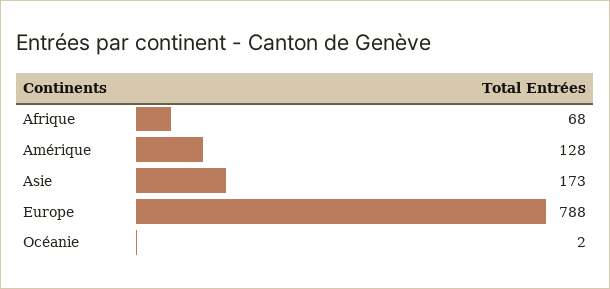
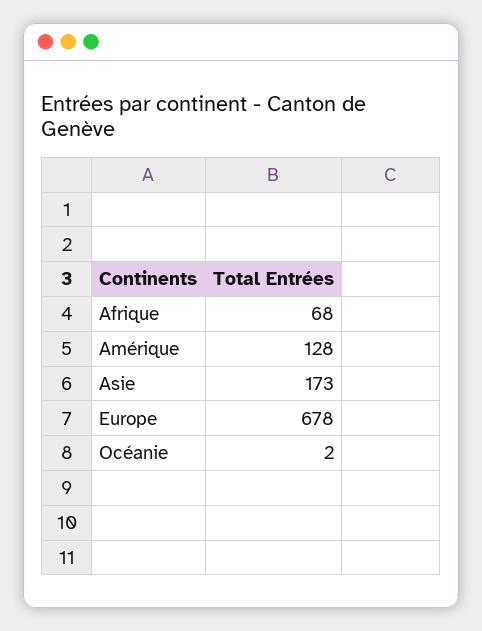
  {
    "Afrique": 68,
    "Amérique": 128,
    "Asie": 173,
-   "Europe": 788,
+   "Europe": 678,
    "Océanie": 2
  }

